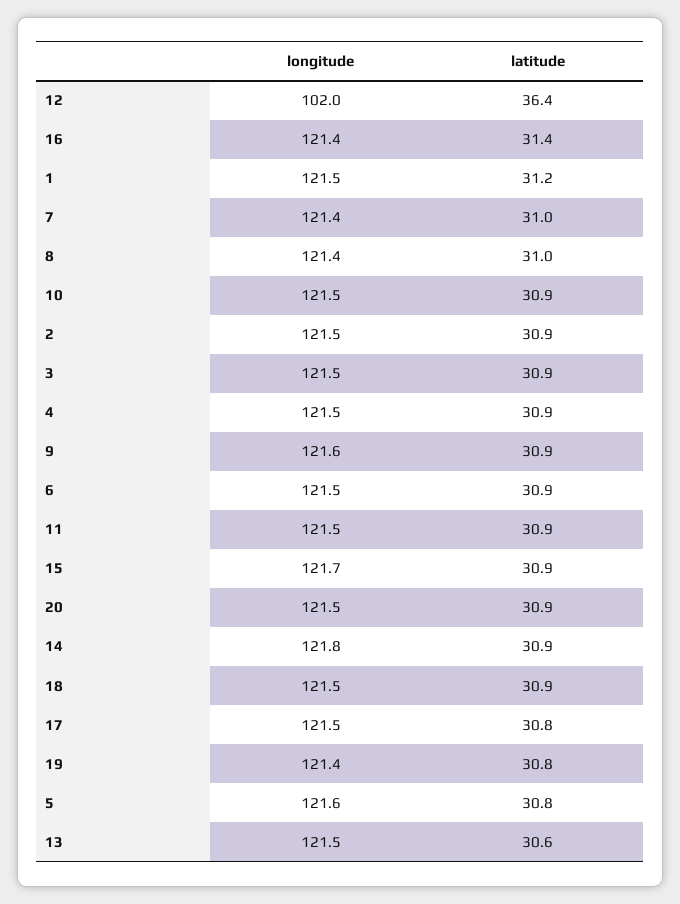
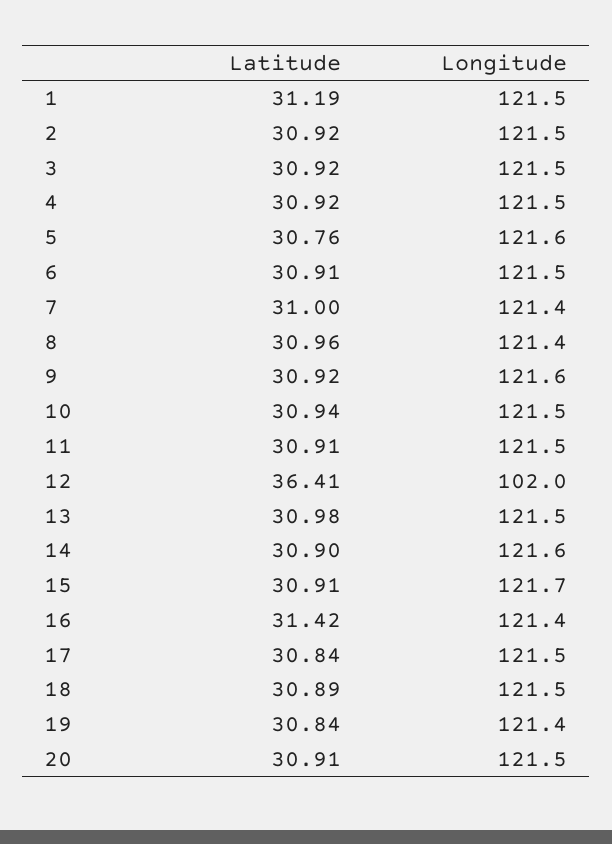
  {
    "longitude": {
      "12": 102,
      "16": 121.4,
      "1": 121.5,
      "7": 121.4,
      "8": 121.4,
      "10": 121.5,
      "2": 121.5,
      "3": 121.5,
      "4": 121.5,
      "9": 121.6,
      "6": 121.5,
      "11": 121.5,
      "15": 121.7,
      "20": 121.5,
-     "14": 121.8,
+     "14": 121.6,
      "18": 121.5,
      "17": 121.5,
      "19": 121.4,
      "5": 121.6,
      "13": 121.5
    },
    "latitude": {
      "12": 36.41,
      "16": 31.42,
      "1": 31.19,
      "7": 31,
      "8": 30.96,
      "10": 30.94,
      "2": 30.92,
      "3": 30.92,
      "4": 30.92,
      "9": 30.92,
      "6": 30.91,
      "11": 30.91,
      "15": 30.91,
      "20": 30.91,
      "14": 30.9,
      "18": 30.89,
      "17": 30.84,
      "19": 30.84,
      "5": 30.76,
-     "13": 30.6
+     "13": 30.98
    }
  }

